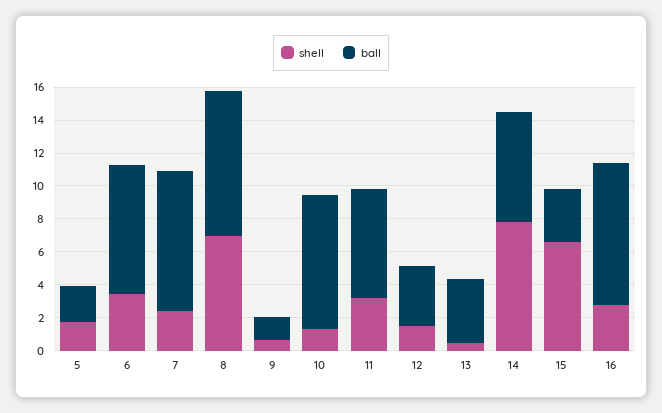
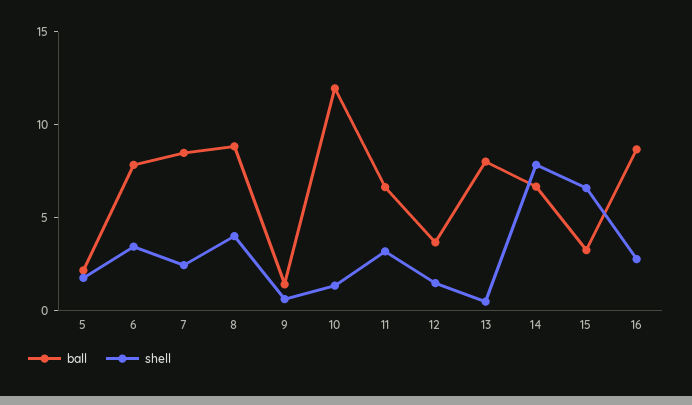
  {
    "shell": {
      "5": 1.5,
      "6": 3.5,
      "7": 2.5,
-     "8": 7,
+     "8": 4,
      "9": 0.5,
      "10": 1.5,
      "11": 3,
      "12": 1.5,
      "13": 0.5,
      "14": 8,
      "15": 6.5,
      "16": 3
    },
    "ball": {
      "5": 2,
      "6": 8,
      "7": 8.5,
      "8": 9,
      "9": 1.5,
-     "10": 8,
+     "10": 12,
      "11": 6.5,
      "12": 3.5,
-     "13": 4,
+     "13": 8,
      "14": 6.5,
      "15": 3,
      "16": 8.5
    }
  }

